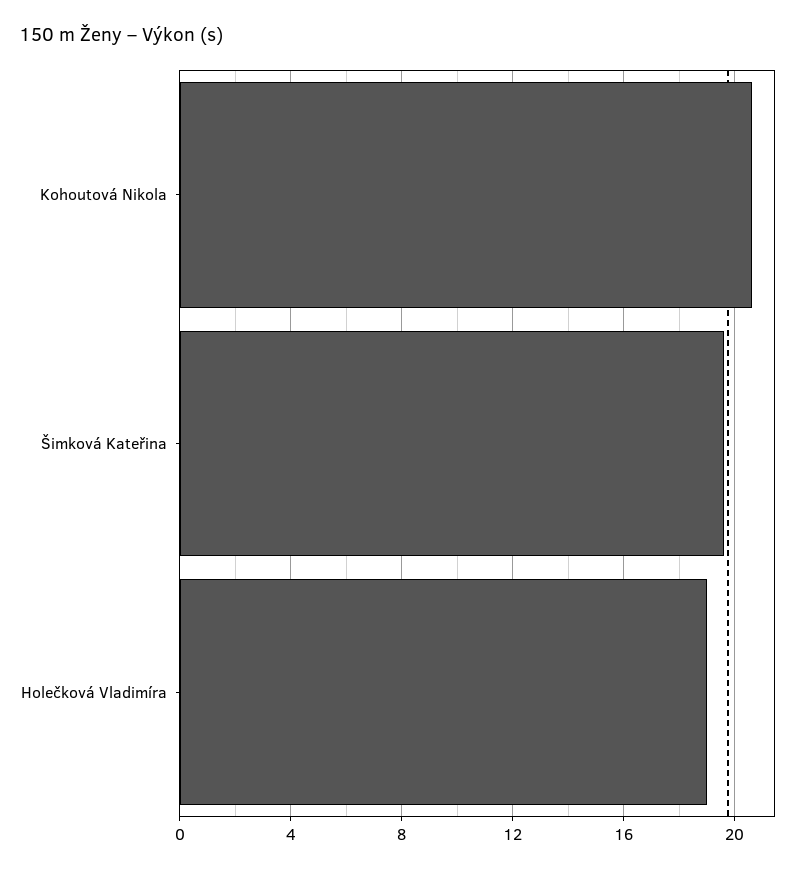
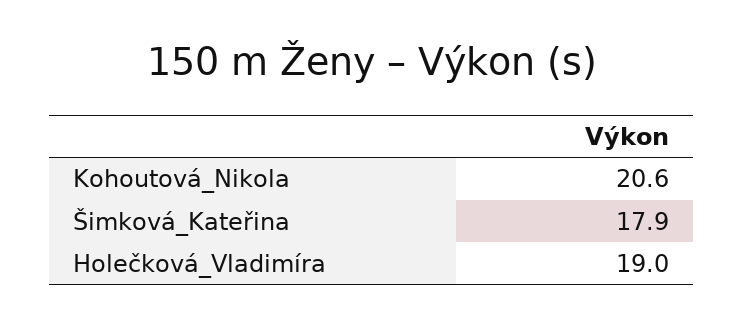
  {
    "Kohoutová Nikola": 20.6,
-   "Šimková Kateřina": 19.5,
+   "Šimková Kateřina": 17.9,
    "Holečková Vladimíra": 19
  }

